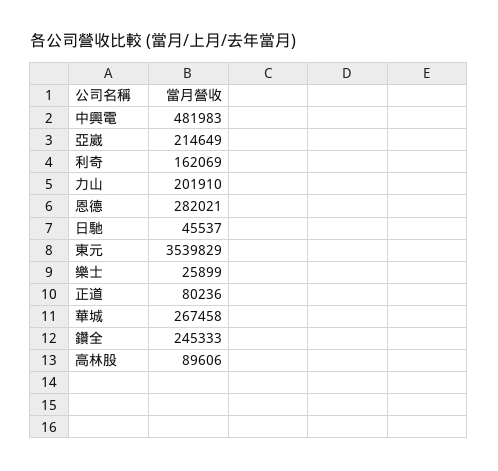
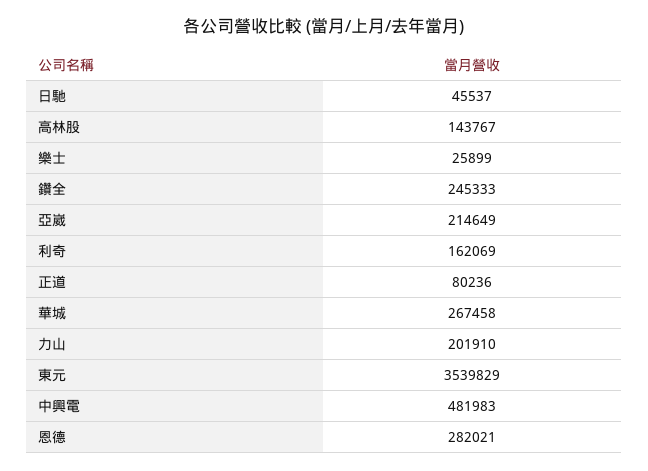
  {
    "中興電": 481983,
    "亞崴": 214649,
    "利奇": 162069,
    "力山": 201910,
    "恩德": 282021,
    "日馳": 45537,
    "東元": 3539829,
    "樂士": 25899,
    "正道": 80236,
    "華城": 267458,
    "鑽全": 245333,
-   "高林股": 89606
+   "高林股": 143767
  }

